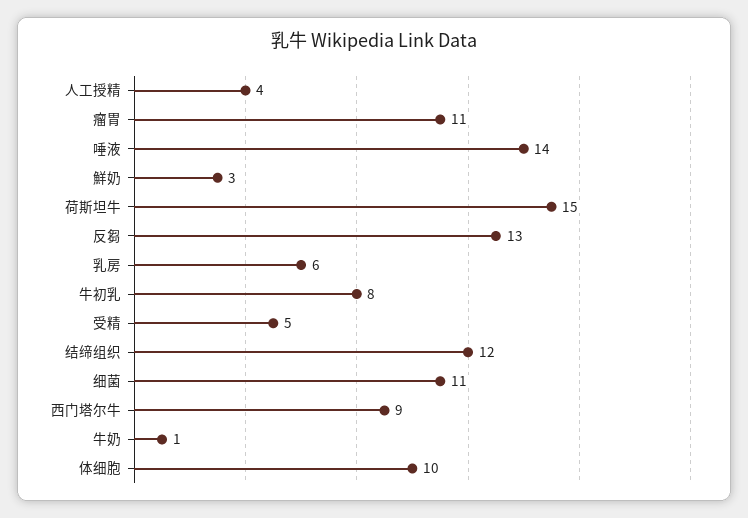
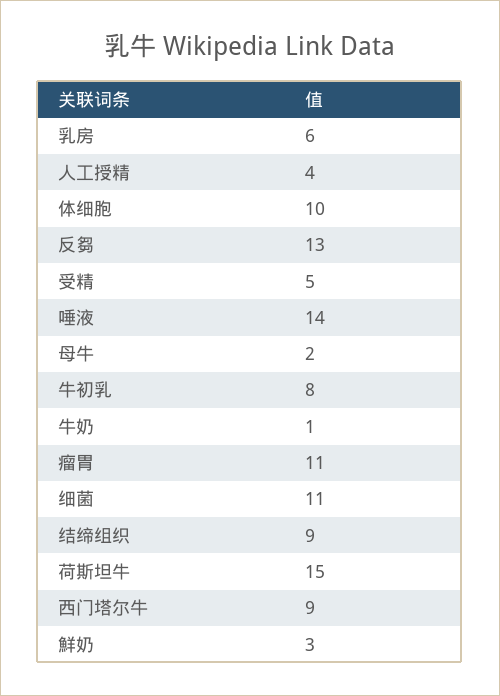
  {
    "人工授精": 4,
    "瘤胃": 11,
    "唾液": 14,
    "鮮奶": 3,
    "荷斯坦牛": 15,
    "反芻": 13,
    "乳房": 6,
    "牛初乳": 8,
    "受精": 5,
-   "结缔组织": 12,
+   "结缔组织": 9,
    "细菌": 11,
    "西门塔尔牛": 9,
    "牛奶": 1,
-   "体细胞": 10
+   "体细胞": 10,
+   "母牛": 2
  }

